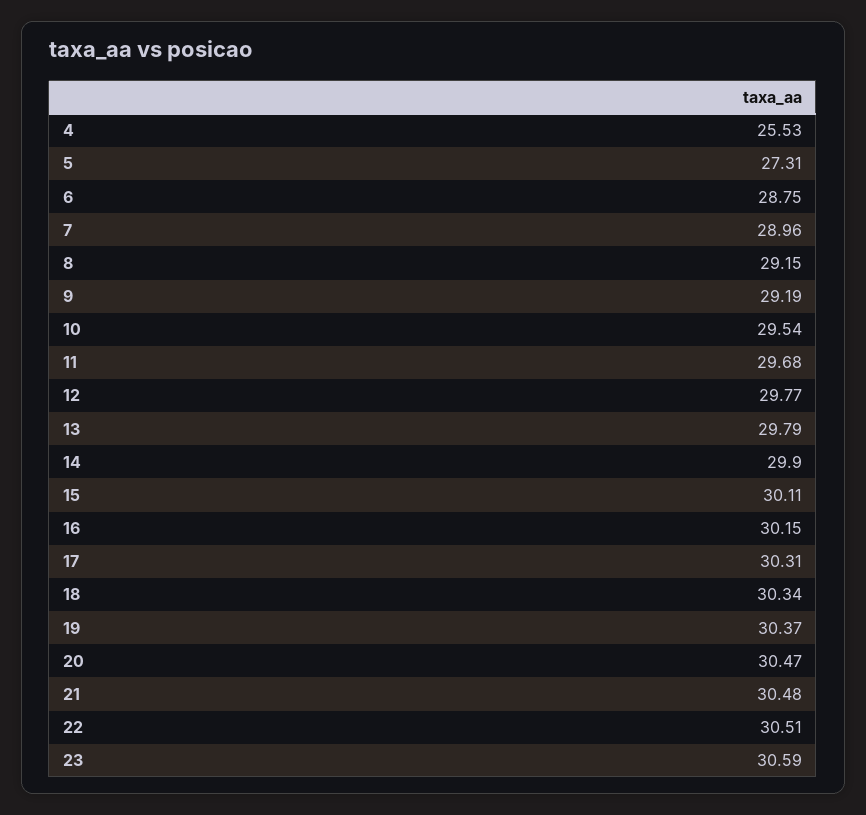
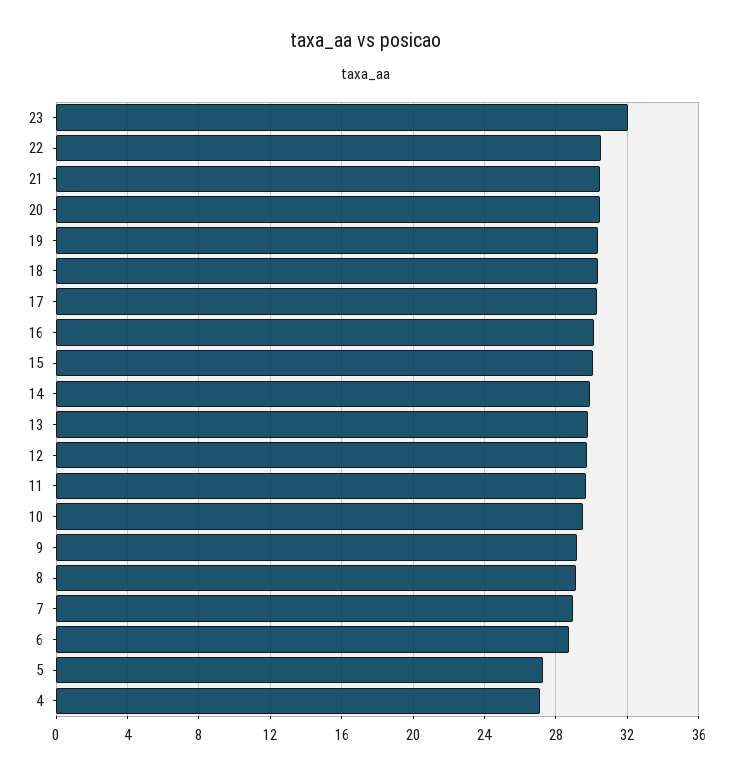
  {
-   "4": 25.53,
+   "4": 27,
    "5": 27.31,
    "6": 28.75,
    "7": 28.96,
    "8": 29.15,
    "9": 29.19,
    "10": 29.54,
    "11": 29.68,
    "12": 29.77,
    "13": 29.79,
    "14": 29.9,
    "15": 30.11,
    "16": 30.15,
    "17": 30.31,
    "18": 30.34,
    "19": 30.37,
    "20": 30.47,
    "21": 30.48,
    "22": 30.51,
-   "23": 30.59
+   "23": 32
  }

